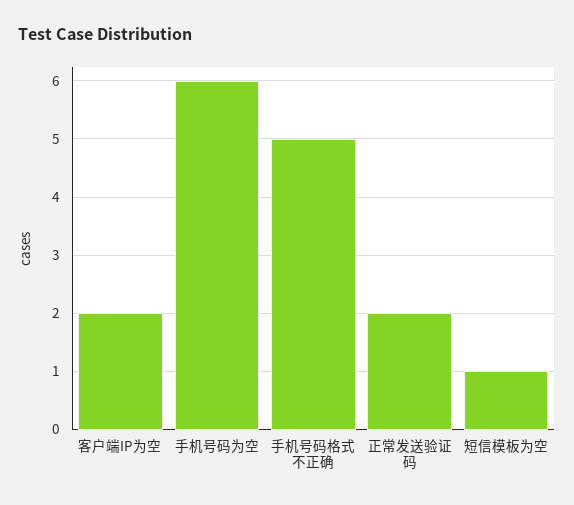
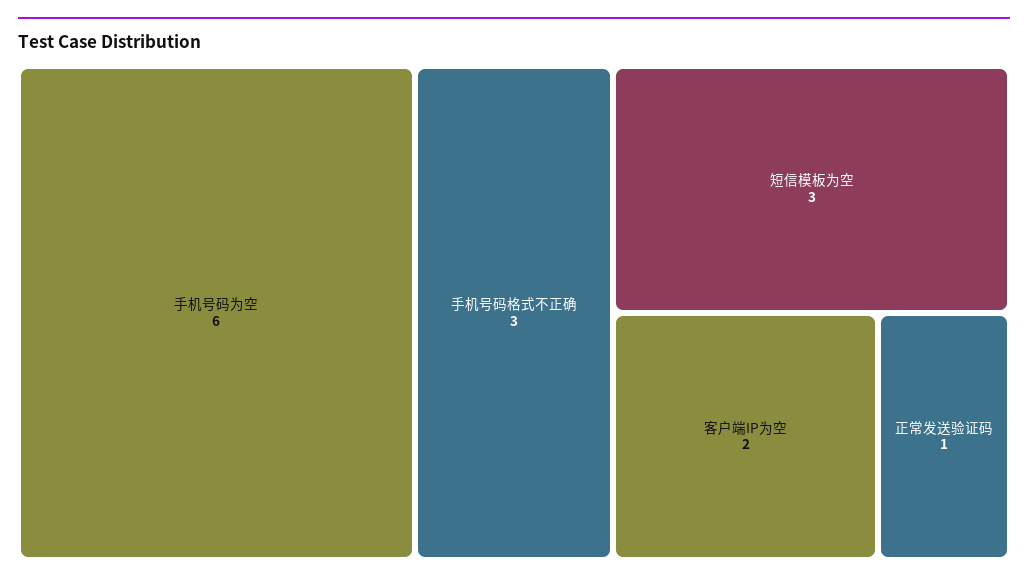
  {
    "客户端IP为空": 2,
    "手机号码为空": 6,
-   "手机号码格式不正确": 5,
+   "手机号码格式不正确": 3,
-   "正常发送验证码": 2,
+   "正常发送验证码": 1,
-   "短信模板为空": 1
+   "短信模板为空": 3
  }

